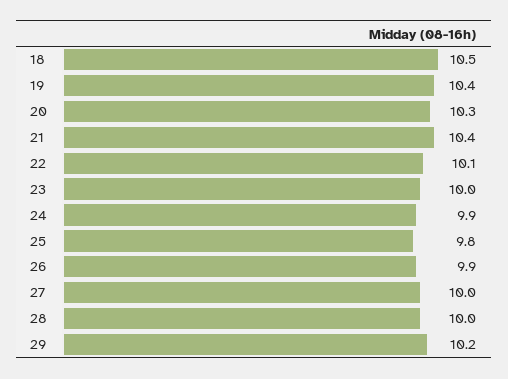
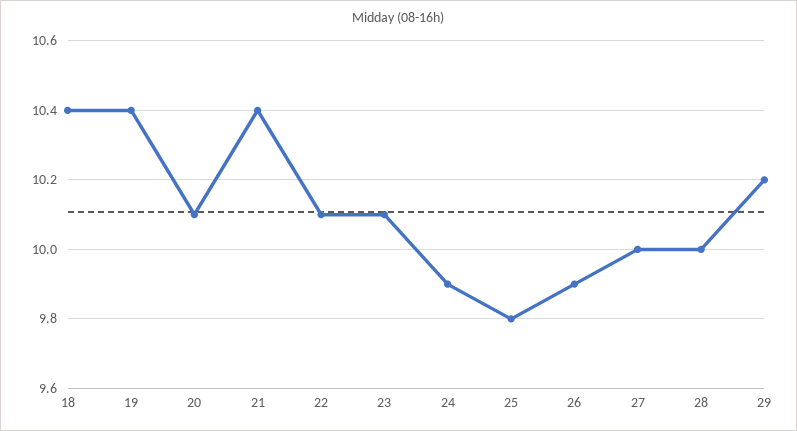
  {
-   "18": 10.5,
+   "18": 10.4,
    "19": 10.4,
-   "20": 10.3,
+   "20": 10.1,
    "21": 10.4,
    "22": 10.1,
-   "23": 10,
+   "23": 10.1,
    "24": 9.9,
    "25": 9.8,
    "26": 9.9,
    "27": 10,
    "28": 10,
    "29": 10.2
  }

